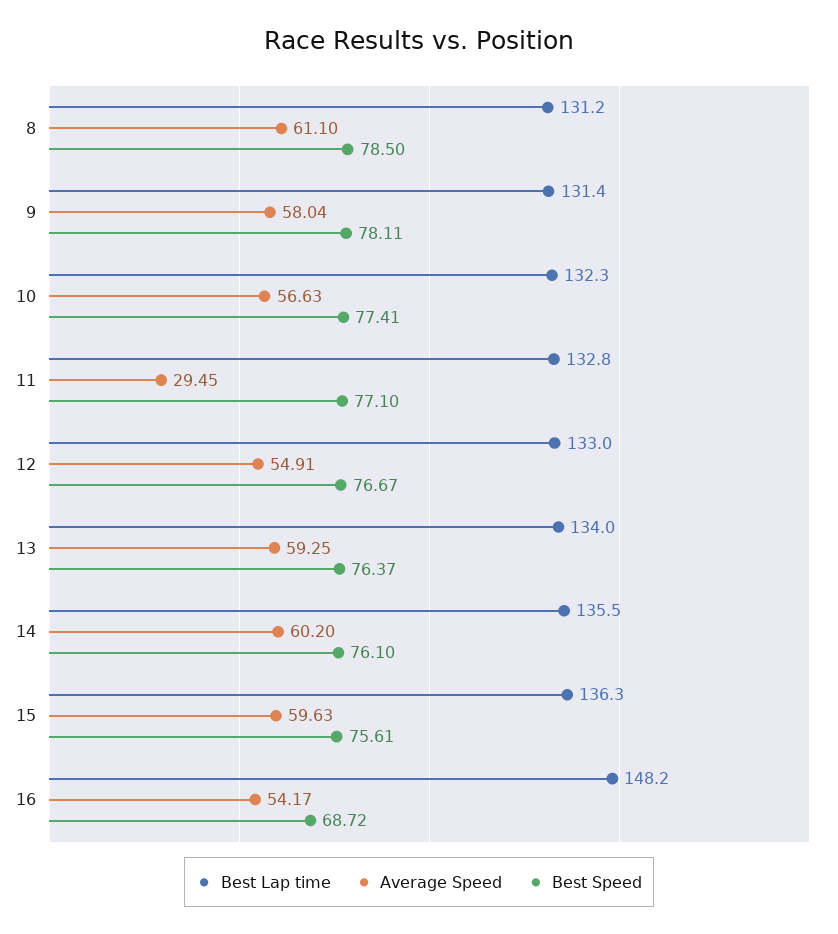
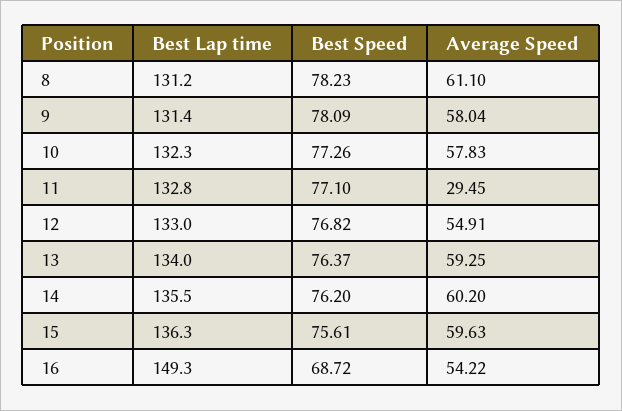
  {
    "Best Lap time": {
      "8": 131.2,
      "9": 131.4,
      "10": 132.3,
      "11": 132.8,
      "12": 133,
      "13": 134,
      "14": 135.5,
      "15": 136.3,
-     "16": 148.2
+     "16": 149.3
    },
    "Average Speed": {
      "8": 61.1,
      "9": 58.04,
-     "10": 56.63,
+     "10": 57.83,
      "11": 29.45,
      "12": 54.91,
      "13": 59.25,
      "14": 60.2,
      "15": 59.63,
-     "16": 54.17
+     "16": 54.22
    },
    "Best Speed": {
-     "8": 78.5,
+     "8": 78.23,
-     "9": 78.11,
+     "9": 78.09,
-     "10": 77.41,
+     "10": 77.26,
      "11": 77.1,
-     "12": 76.67,
+     "12": 76.82,
      "13": 76.37,
-     "14": 76.1,
+     "14": 76.2,
      "15": 75.61,
      "16": 68.72
    }
  }

